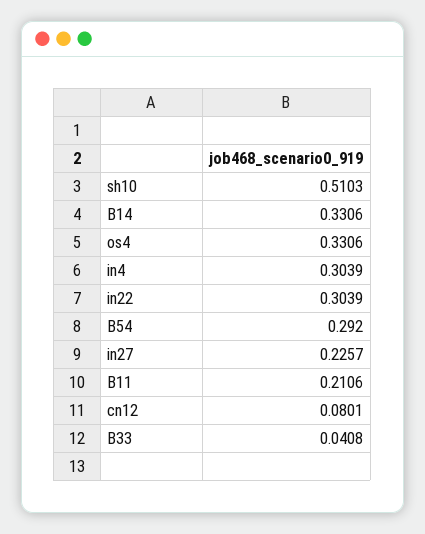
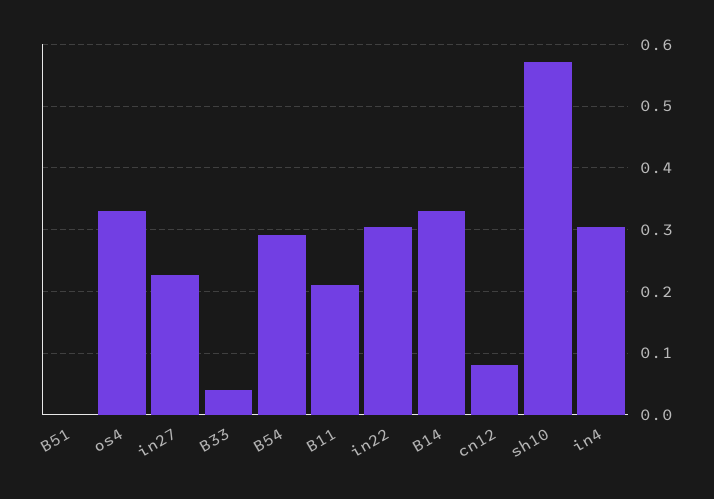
  {
-   "sh10": 0.5103,
+   "sh10": 0.57,
    "B14": 0.3306,
    "os4": 0.3306,
    "in4": 0.3039,
    "in22": 0.3039,
    "B54": 0.292,
    "in27": 0.2257,
    "B11": 0.2106,
    "cn12": 0.0801,
-   "B33": 0.0408
+   "B33": 0.0408,
+   "B51": 0
  }

